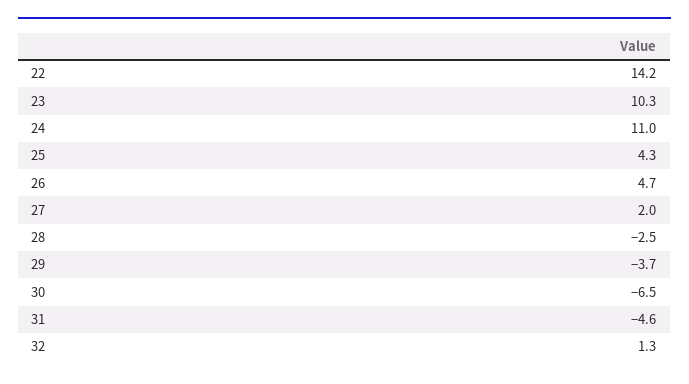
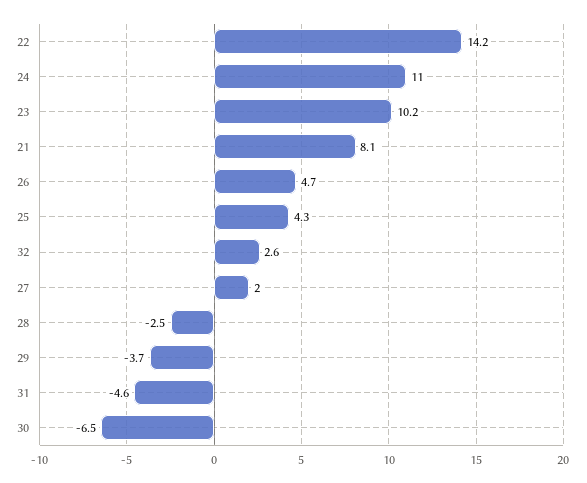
  {
    "22": 14.2,
-   "23": 10.3,
+   "23": 10.2,
    "24": 11,
    "25": 4.3,
    "26": 4.7,
    "27": 2,
    "28": -2.5,
    "29": -3.7,
    "30": -6.5,
    "31": -4.6,
-   "32": 1.3
+   "32": 2.6,
+   "21": 8.1
  }

